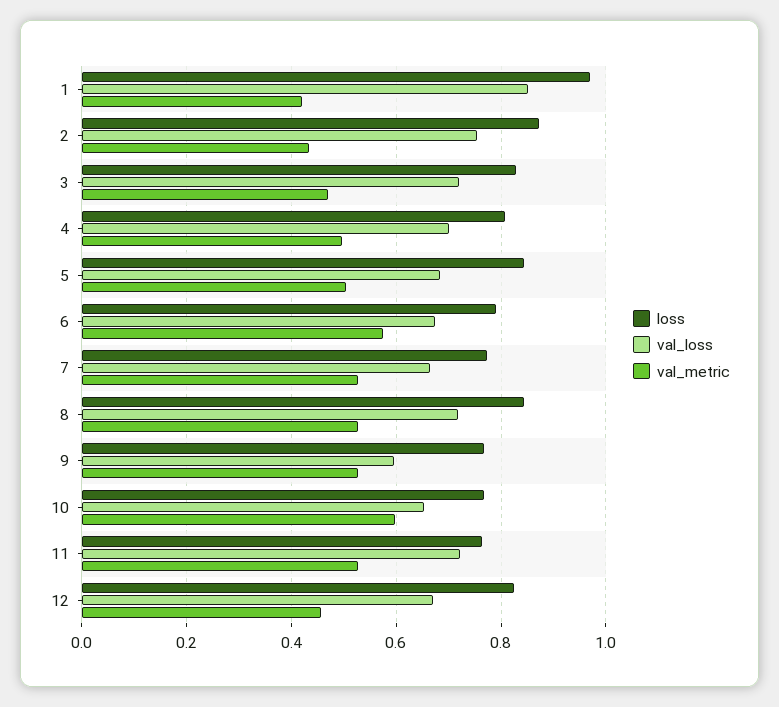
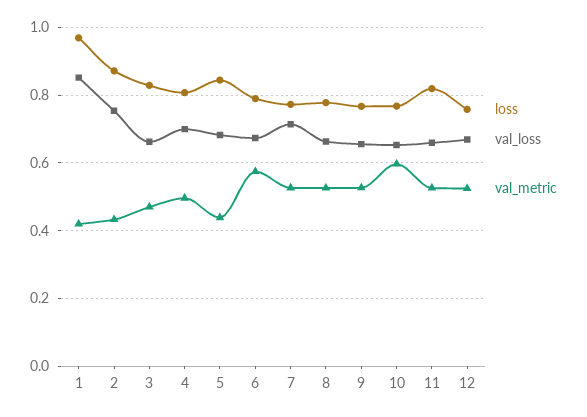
  {
    "loss": {
      "1": 0.96,
      "2": 0.88,
      "3": 0.82,
      "4": 0.8,
      "5": 0.84,
      "6": 0.78,
      "7": 0.78,
-     "8": 0.84,
+     "8": 0.78,
      "9": 0.76,
      "10": 0.76,
-     "11": 0.76,
+     "11": 0.82,
-     "12": 0.82
+     "12": 0.76
    },
    "val_loss": {
      "1": 0.86,
      "2": 0.76,
-     "3": 0.72,
+     "3": 0.66,
      "4": 0.7,
      "5": 0.68,
      "6": 0.68,
-     "7": 0.66,
+     "7": 0.72,
-     "8": 0.72,
+     "8": 0.66,
-     "9": 0.6,
+     "9": 0.66,
      "10": 0.66,
-     "11": 0.72,
+     "11": 0.66,
      "12": 0.66
    },
    "val_metric": {
      "1": 0.42,
      "2": 0.44,
      "3": 0.48,
      "4": 0.5,
-     "5": 0.5,
+     "5": 0.44,
      "6": 0.58,
      "7": 0.52,
      "8": 0.52,
      "9": 0.52,
      "10": 0.6,
      "11": 0.52,
-     "12": 0.46
+     "12": 0.52
    }
  }

